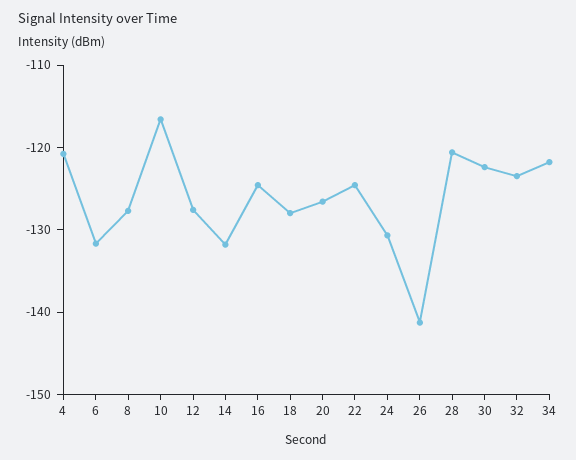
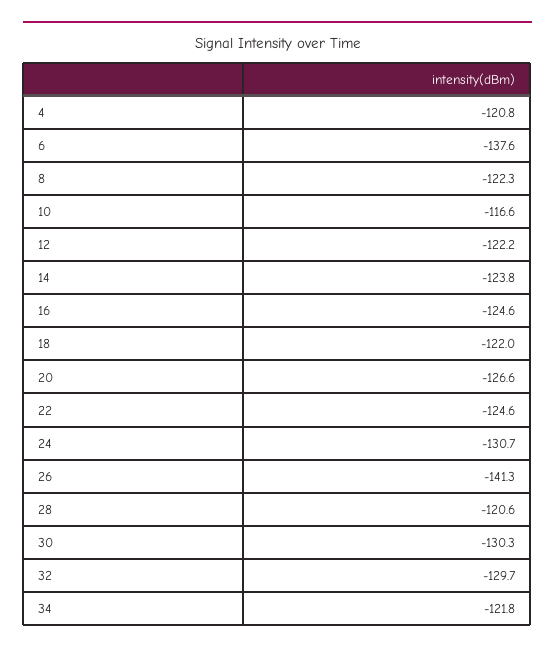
  {
    "4": -120.8,
-   "6": -132,
+   "6": -137.6,
-   "8": -128,
+   "8": -122.3,
    "10": -116.6,
-   "12": -128,
+   "12": -122.2,
-   "14": -132,
+   "14": -123.8,
    "16": -124.6,
-   "18": -128,
+   "18": -122,
    "20": -126.6,
    "22": -124.6,
    "24": -130.7,
    "26": -141.3,
    "28": -120.6,
-   "30": -122,
+   "30": -130.3,
-   "32": -124,
+   "32": -129.7,
    "34": -121.8
  }

